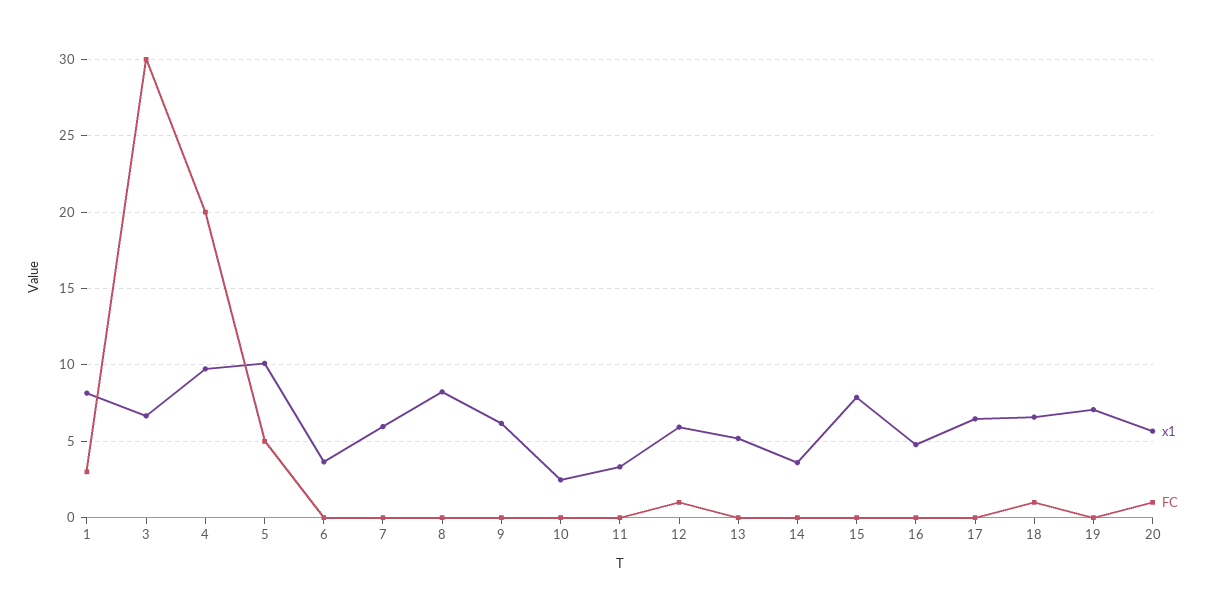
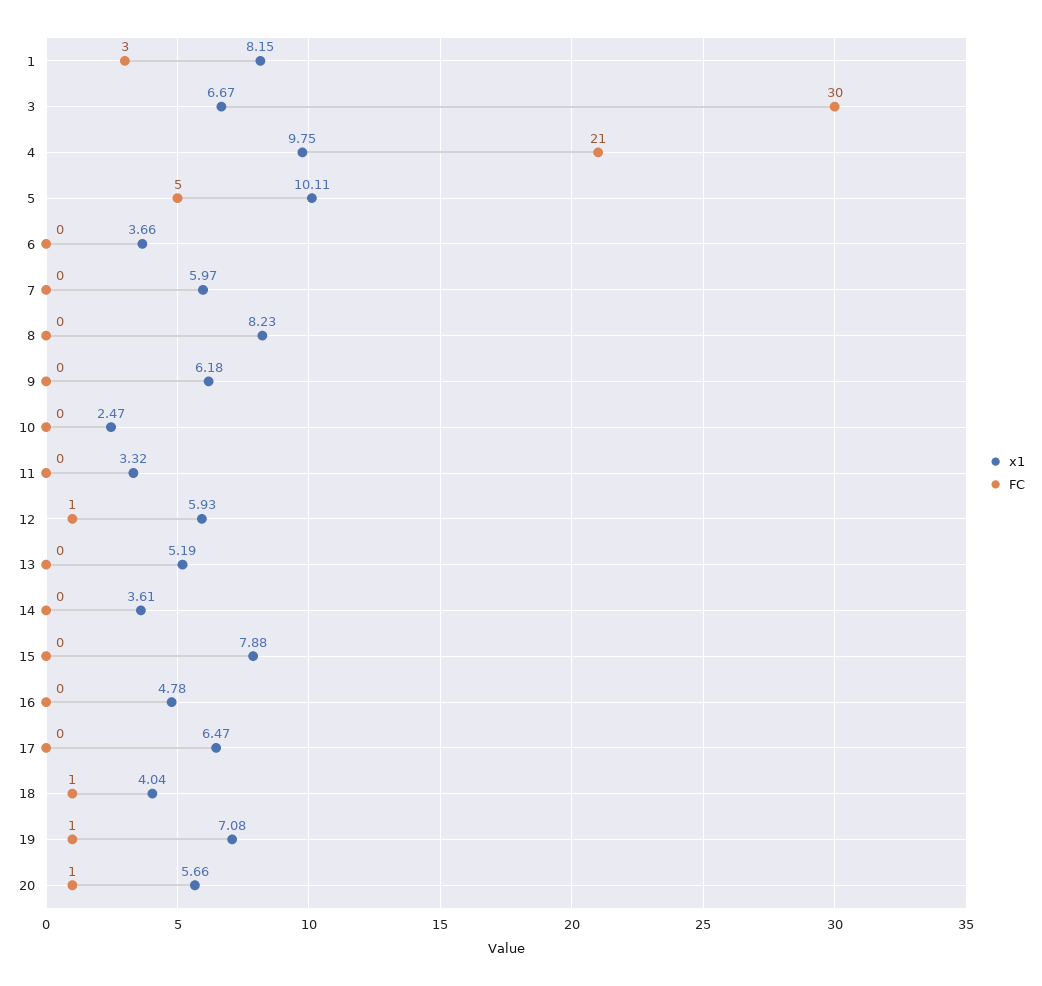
  {
    "x1": {
      "1": 8.15,
      "3": 6.67,
      "4": 9.75,
      "5": 10.11,
      "6": 3.66,
      "7": 5.97,
      "8": 8.23,
      "9": 6.18,
      "10": 2.47,
      "11": 3.32,
      "12": 5.93,
      "13": 5.19,
      "14": 3.61,
      "15": 7.88,
      "16": 4.78,
      "17": 6.47,
-     "18": 6.5,
+     "18": 4.04,
      "19": 7.08,
      "20": 5.66
    },
    "FC": {
      "1": 3,
      "3": 30,
-     "4": 20,
+     "4": 21,
      "5": 5,
      "6": 0,
      "7": 0,
      "8": 0,
      "9": 0,
      "10": 0,
      "11": 0,
      "12": 1,
      "13": 0,
      "14": 0,
      "15": 0,
      "16": 0,
      "17": 0,
      "18": 1,
-     "19": 0,
+     "19": 1,
      "20": 1
    }
  }

